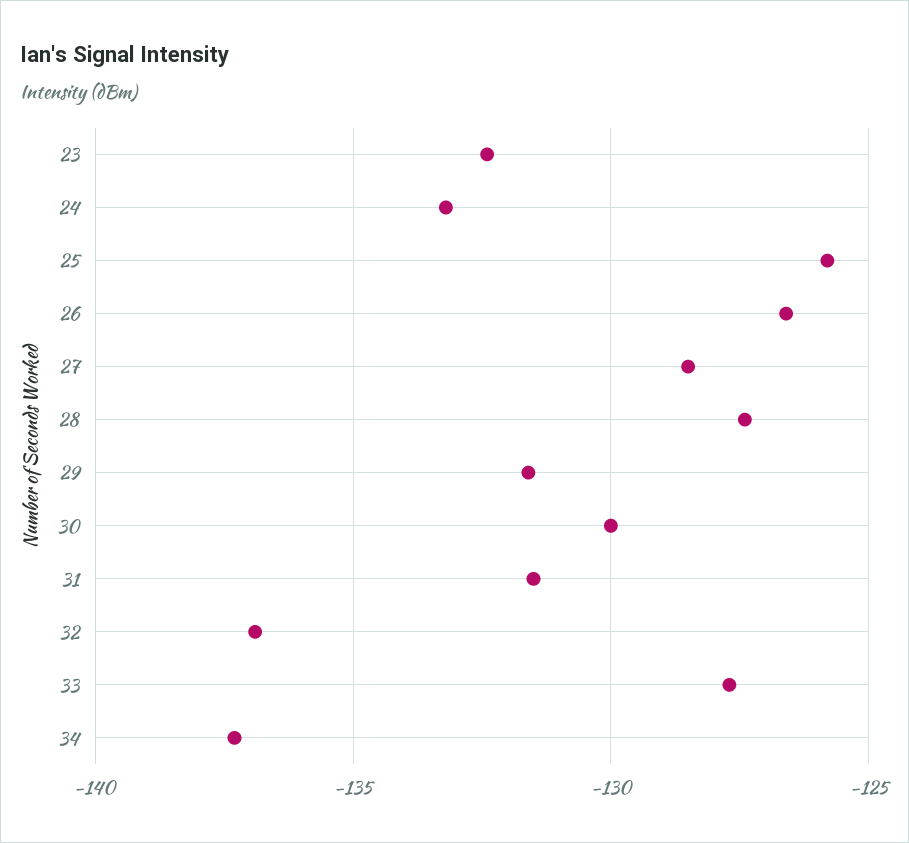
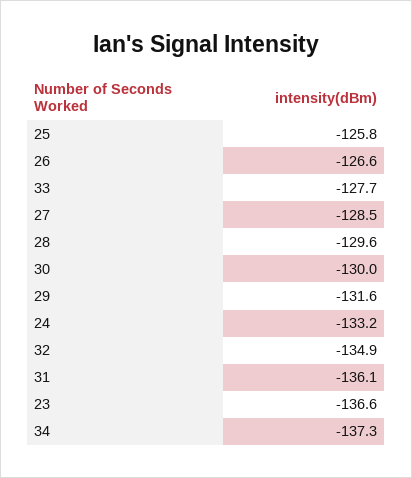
  {
-   "23": -132.5,
+   "23": -136.6,
    "24": -133.2,
    "25": -125.8,
    "26": -126.6,
    "27": -128.5,
-   "28": -127.5,
+   "28": -129.6,
    "29": -131.6,
    "30": -130,
-   "31": -131.5,
+   "31": -136.1,
-   "32": -137,
+   "32": -134.9,
    "33": -127.7,
    "34": -137.3
  }

